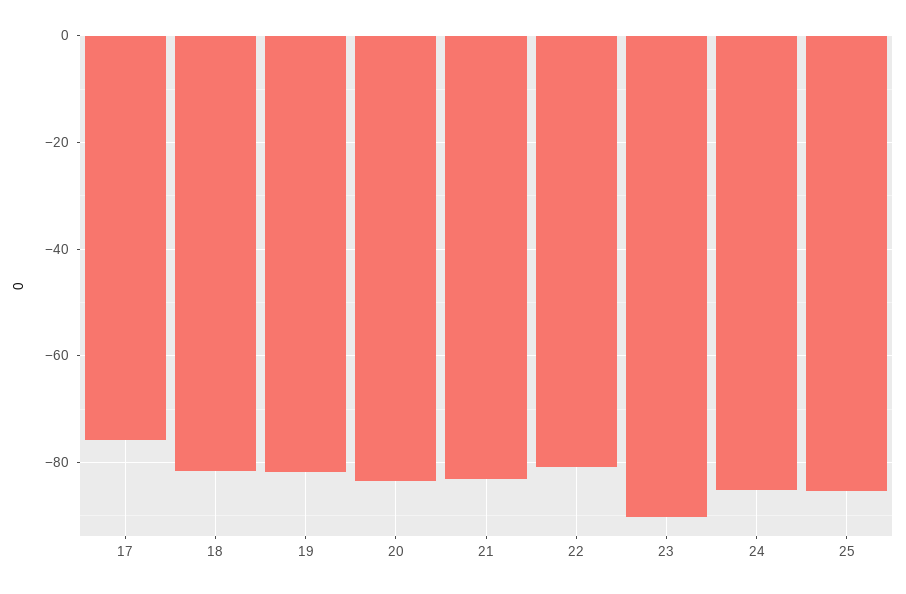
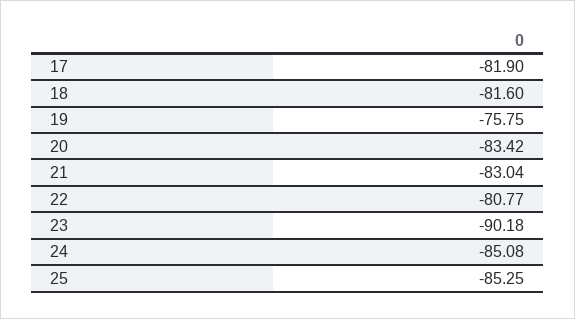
  {
-   "17": -76,
+   "17": -81.9,
    "18": -81.6,
-   "19": -82,
+   "19": -75.75,
    "20": -83.42,
    "21": -83.04,
    "22": -80.77,
    "23": -90.18,
    "24": -85.08,
    "25": -85.25
  }

